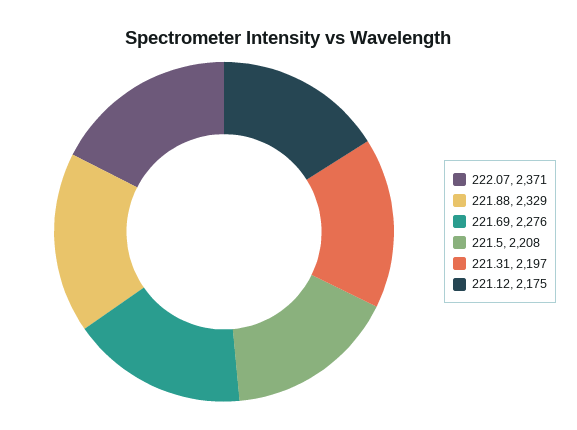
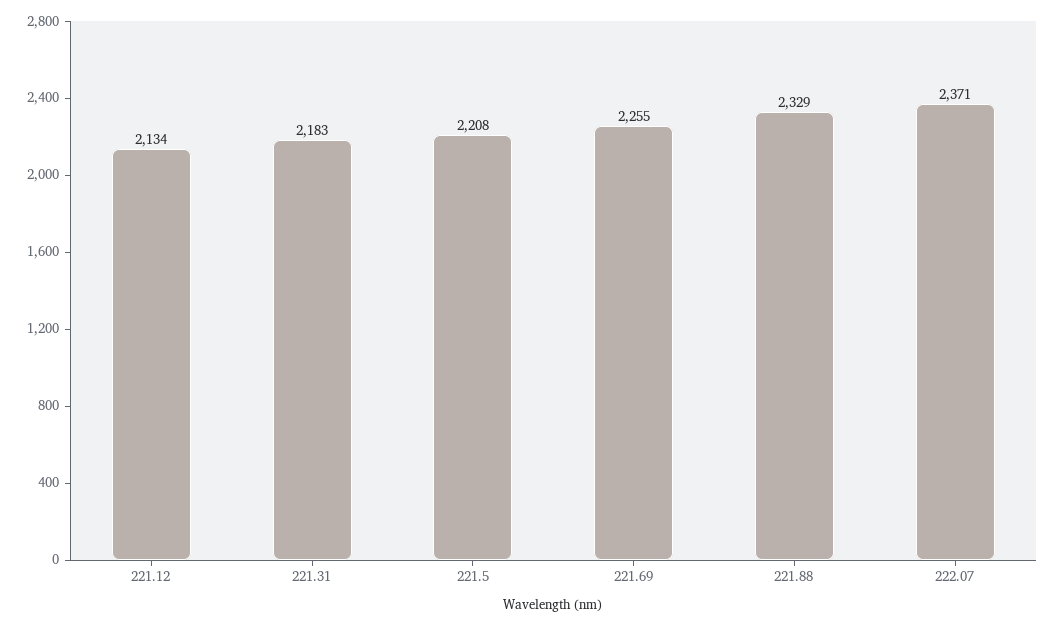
  {
    "222.07": 2371,
    "221.88": 2329,
-   "221.69": 2276,
+   "221.69": 2255,
    "221.5": 2208,
-   "221.31": 2197,
+   "221.31": 2183,
-   "221.12": 2175
+   "221.12": 2134
  }

